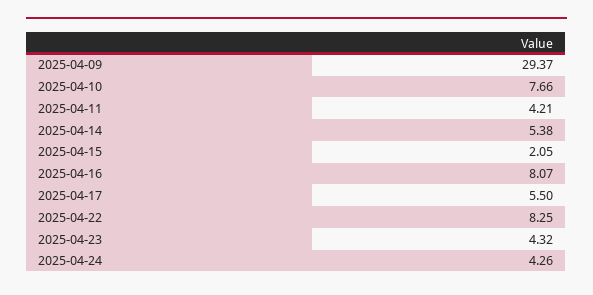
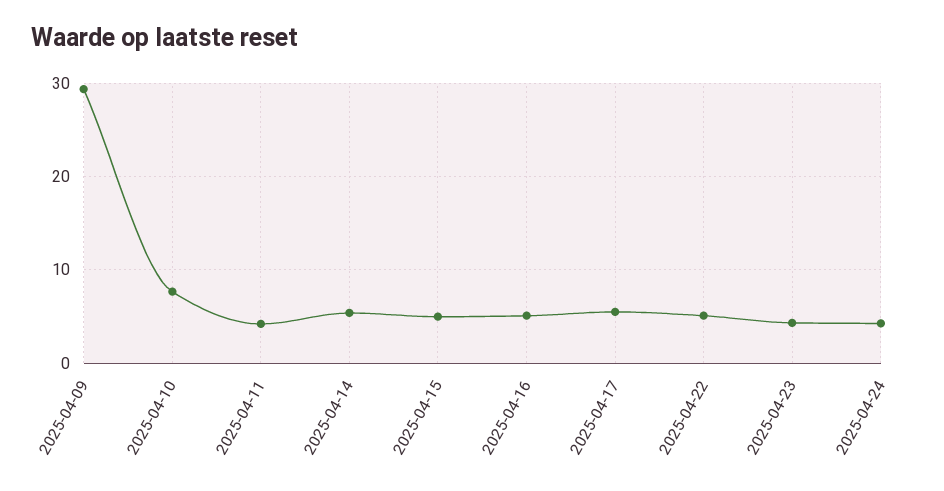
  {
    "2025-04-09": 29.37,
    "2025-04-10": 7.66,
    "2025-04-11": 4.21,
    "2025-04-14": 5.38,
-   "2025-04-15": 2.05,
+   "2025-04-15": 5,
-   "2025-04-16": 8.07,
+   "2025-04-16": 5,
    "2025-04-17": 5.5,
-   "2025-04-22": 8.25,
+   "2025-04-22": 5,
    "2025-04-23": 4.32,
    "2025-04-24": 4.26
  }

